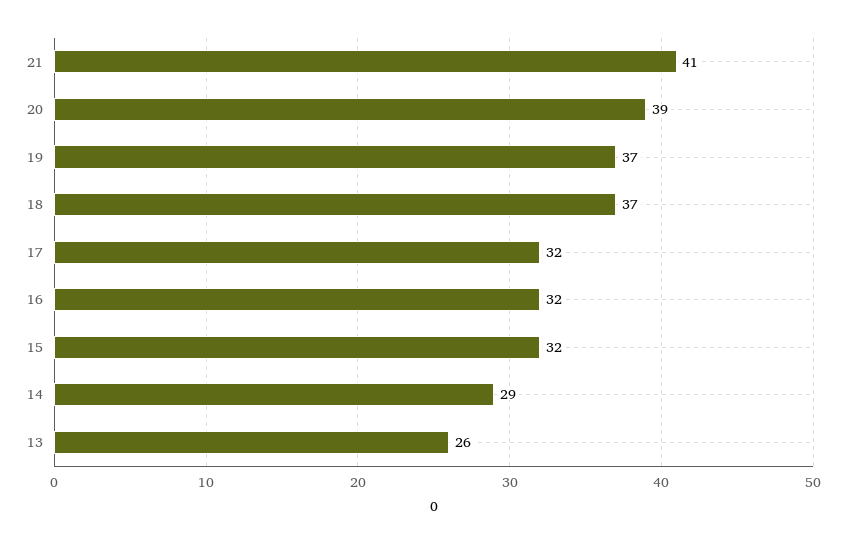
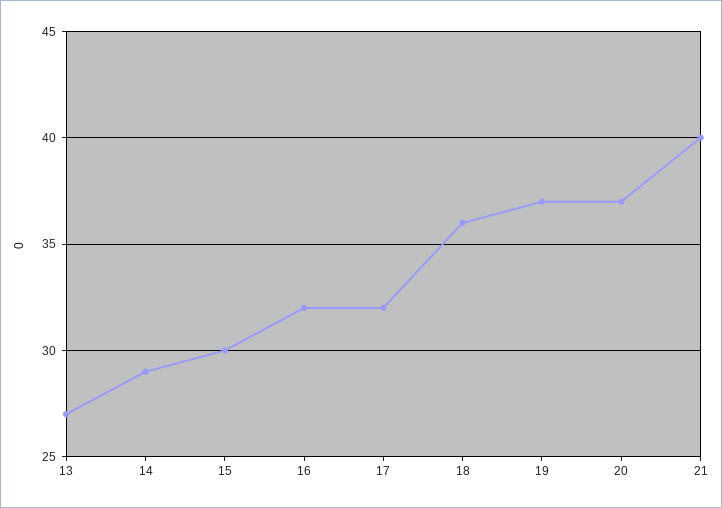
  {
-   "21": 41,
+   "21": 40,
-   "20": 39,
+   "20": 37,
    "19": 37,
-   "18": 37,
+   "18": 36,
    "17": 32,
    "16": 32,
-   "15": 32,
+   "15": 30,
    "14": 29,
-   "13": 26
+   "13": 27
  }

